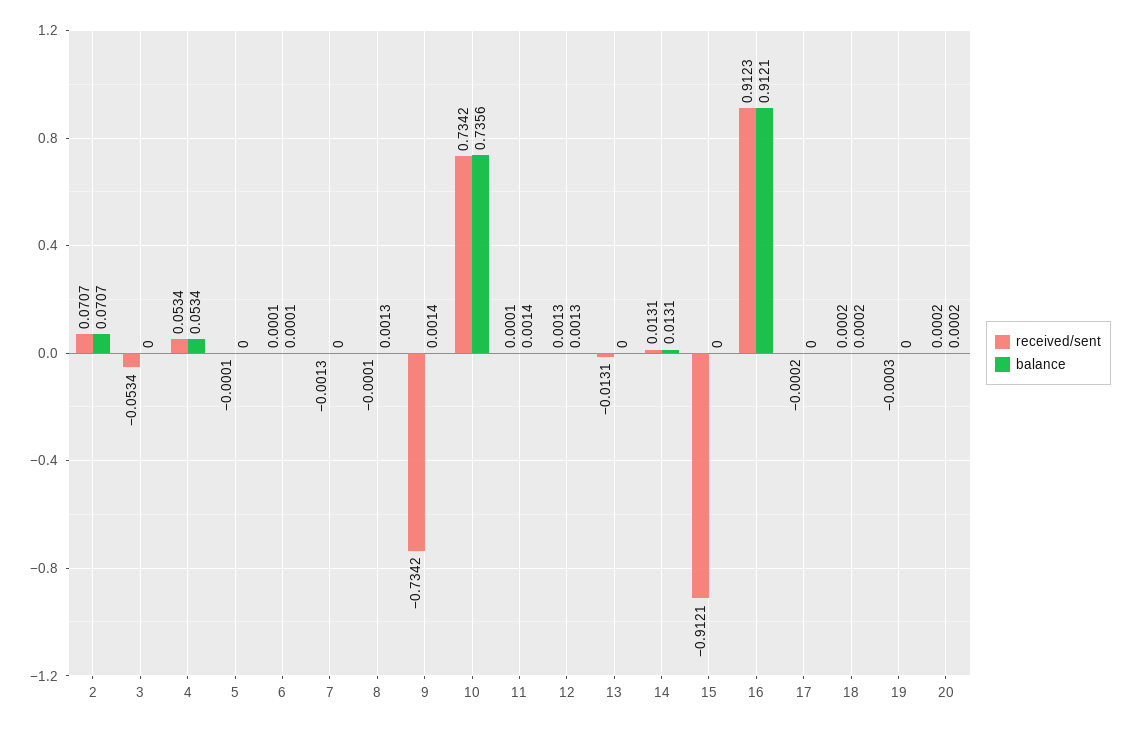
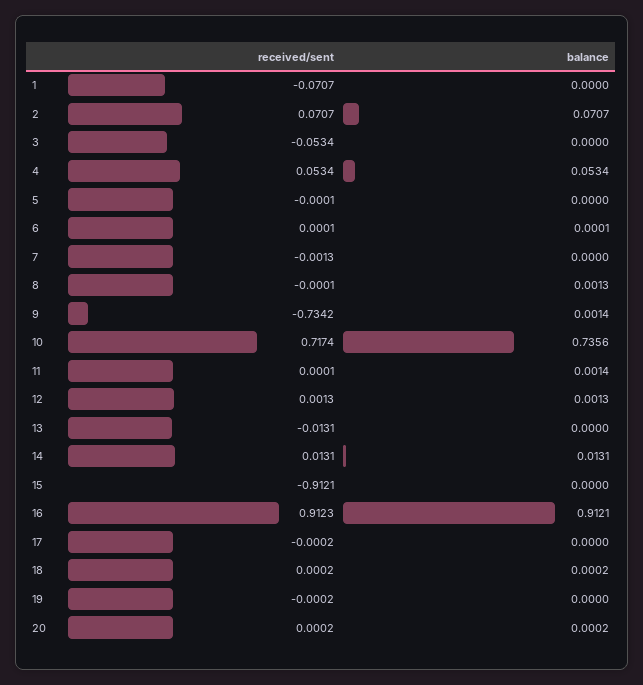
  {
    "received/sent": {
      "2": 0.0707,
      "3": -0.0534,
      "4": 0.0534,
      "5": -0.0001,
      "6": 0.0001,
      "7": -0.0013,
      "8": -0.0001,
      "9": -0.7342,
-     "10": 0.7342,
+     "10": 0.7174,
      "11": 0.0001,
      "12": 0.0013,
      "13": -0.0131,
      "14": 0.0131,
      "15": -0.9121,
      "16": 0.9123,
      "17": -0.0002,
      "18": 0.0002,
-     "19": -0.0003,
+     "19": -0.0002,
-     "20": 0.0002
+     "20": 0.0002,
+     "1": -0.0707
    },
    "balance": {
      "2": 0.0707,
      "3": 0,
      "4": 0.0534,
      "5": 0,
      "6": 0.0001,
      "7": 0,
      "8": 0.0013,
      "9": 0.0014,
      "10": 0.7356,
      "11": 0.0014,
      "12": 0.0013,
      "13": 0,
      "14": 0.0131,
      "15": 0,
      "16": 0.9121,
      "17": 0,
      "18": 0.0002,
      "19": 0,
-     "20": 0.0002
+     "20": 0.0002,
+     "1": 0
    }
  }

